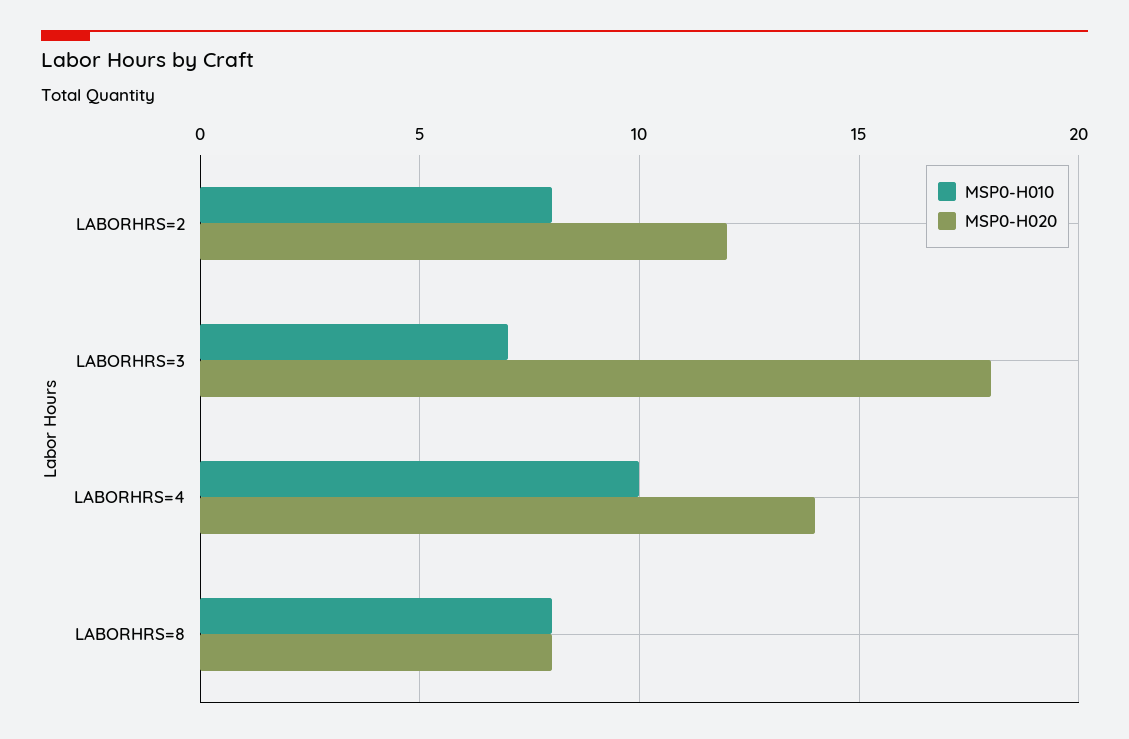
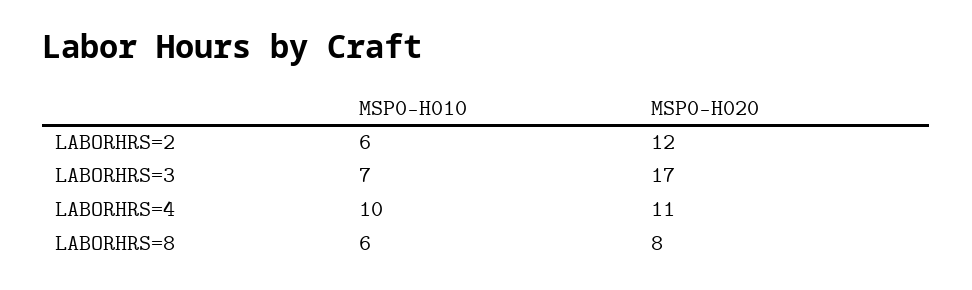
  {
    "MSP0-H010": {
-     "LABORHRS=2": 8,
+     "LABORHRS=2": 6,
      "LABORHRS=3": 7,
      "LABORHRS=4": 10,
-     "LABORHRS=8": 8
+     "LABORHRS=8": 6
    },
    "MSP0-H020": {
      "LABORHRS=2": 12,
-     "LABORHRS=3": 18,
+     "LABORHRS=3": 17,
-     "LABORHRS=4": 14,
+     "LABORHRS=4": 11,
      "LABORHRS=8": 8
    }
  }

